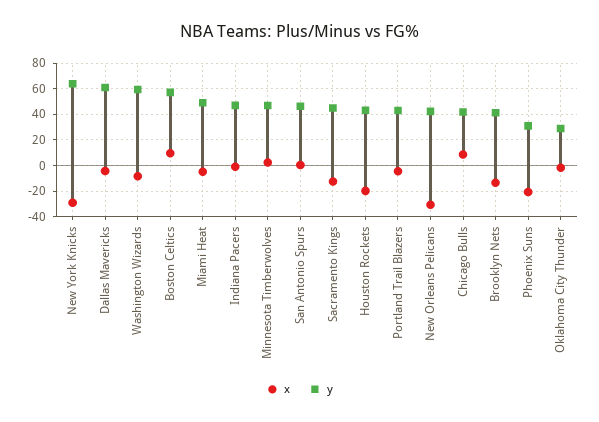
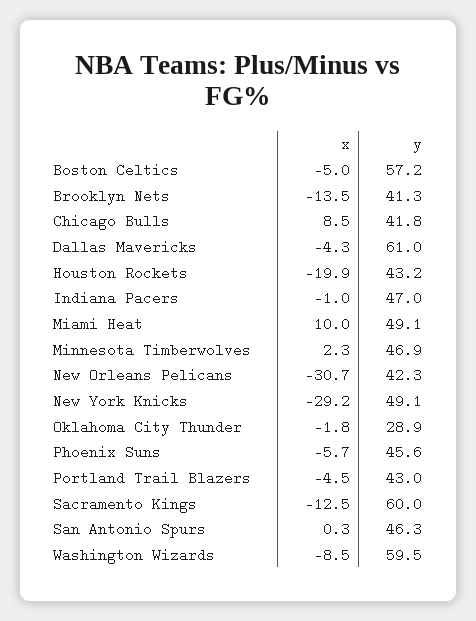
  {
    "x": {
      "New York Knicks": -29.2,
      "Dallas Mavericks": -4.3,
      "Washington Wizards": -8.5,
-     "Boston Celtics": 10,
+     "Boston Celtics": -5,
-     "Miami Heat": -5,
+     "Miami Heat": 10,
      "Indiana Pacers": -1,
      "Minnesota Timberwolves": 2.3,
      "San Antonio Spurs": 0.3,
      "Sacramento Kings": -12.5,
      "Houston Rockets": -19.9,
      "Portland Trail Blazers": -4.5,
      "New Orleans Pelicans": -30.7,
      "Chicago Bulls": 8.5,
      "Brooklyn Nets": -13.5,
-     "Phoenix Suns": -20,
+     "Phoenix Suns": -5.7,
      "Oklahoma City Thunder": -1.8
    },
    "y": {
-     "New York Knicks": 65,
+     "New York Knicks": 49.1,
      "Dallas Mavericks": 61,
      "Washington Wizards": 59.5,
      "Boston Celtics": 57.2,
      "Miami Heat": 49.1,
      "Indiana Pacers": 47,
      "Minnesota Timberwolves": 46.9,
      "San Antonio Spurs": 46.3,
-     "Sacramento Kings": 45,
+     "Sacramento Kings": 60,
      "Houston Rockets": 43.2,
      "Portland Trail Blazers": 43,
      "New Orleans Pelicans": 42.3,
      "Chicago Bulls": 41.8,
      "Brooklyn Nets": 41.3,
-     "Phoenix Suns": 30,
+     "Phoenix Suns": 45.6,
      "Oklahoma City Thunder": 28.9
    }
  }

